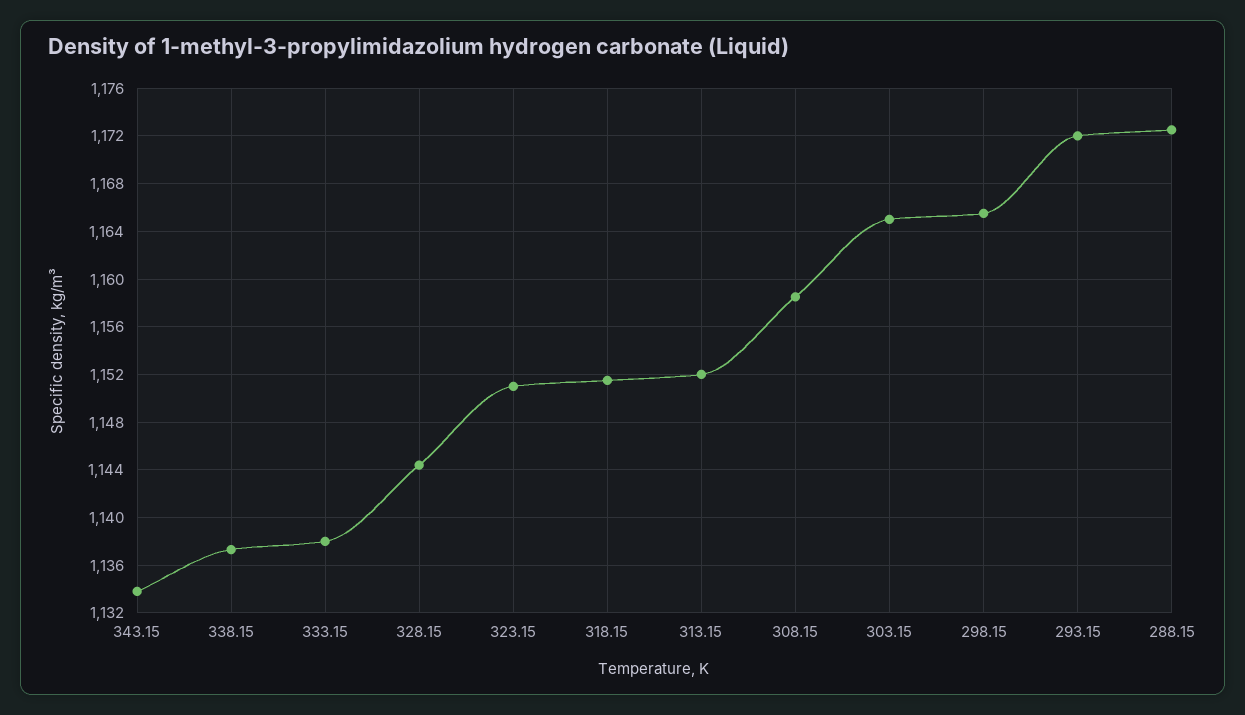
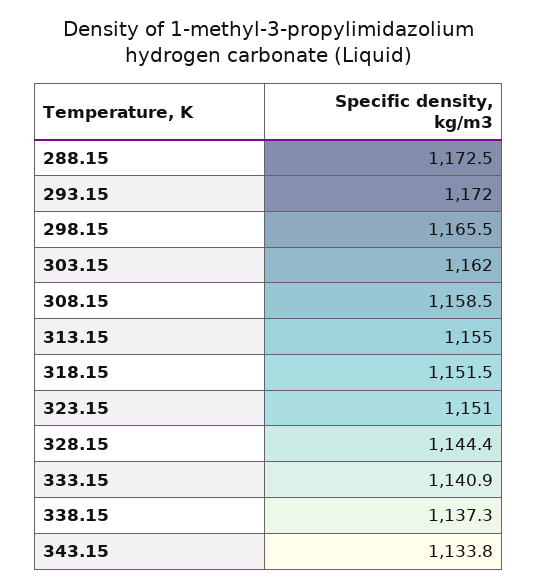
  {
    "343.15": 1133.8,
    "338.15": 1137.3,
-   "333.15": 1138,
+   "333.15": 1140.9,
    "328.15": 1144.4,
    "323.15": 1151,
    "318.15": 1151.5,
-   "313.15": 1152,
+   "313.15": 1155,
    "308.15": 1158.5,
-   "303.15": 1165,
+   "303.15": 1162,
    "298.15": 1165.5,
    "293.15": 1172,
    "288.15": 1172.5
  }

